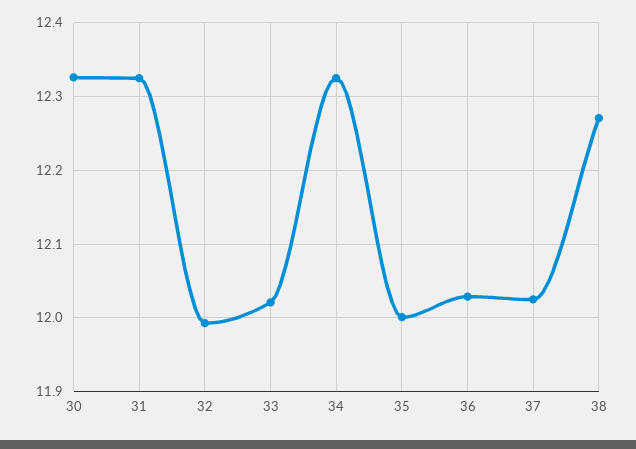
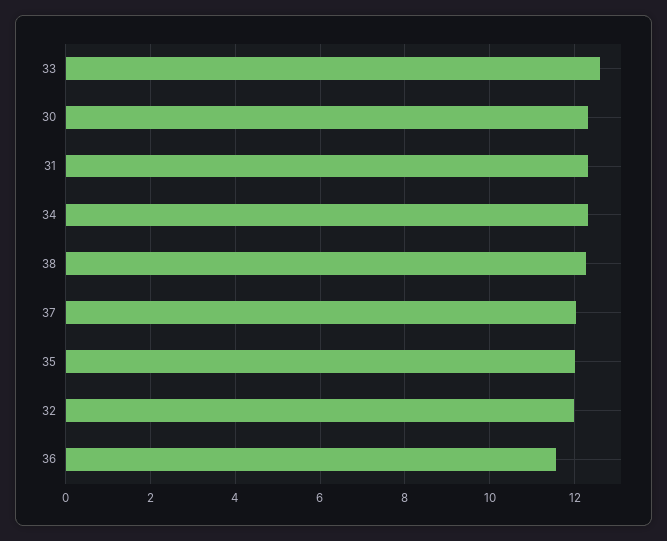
  {
    "30": 12.33,
    "31": 12.33,
    "32": 11.99,
-   "33": 12.02,
+   "33": 12.6,
    "34": 12.33,
    "35": 12,
-   "36": 12.03,
+   "36": 11.6,
    "37": 12.03,
    "38": 12.27
  }

